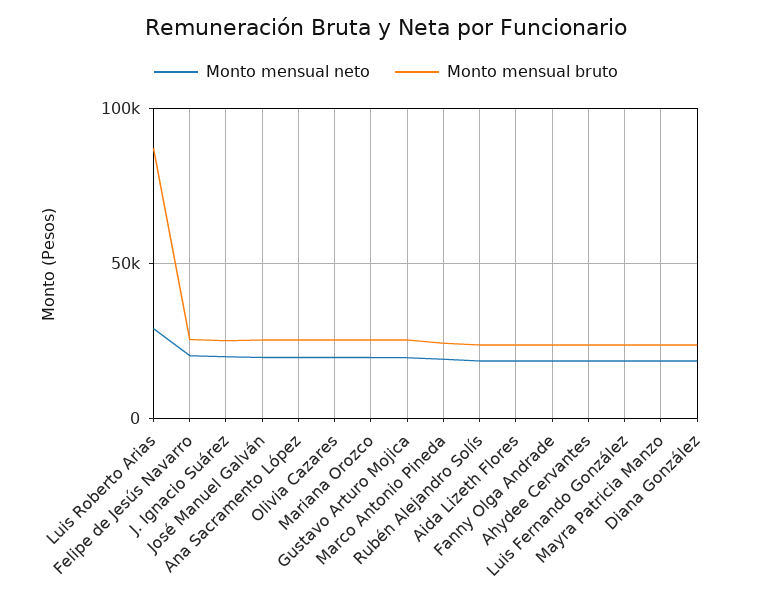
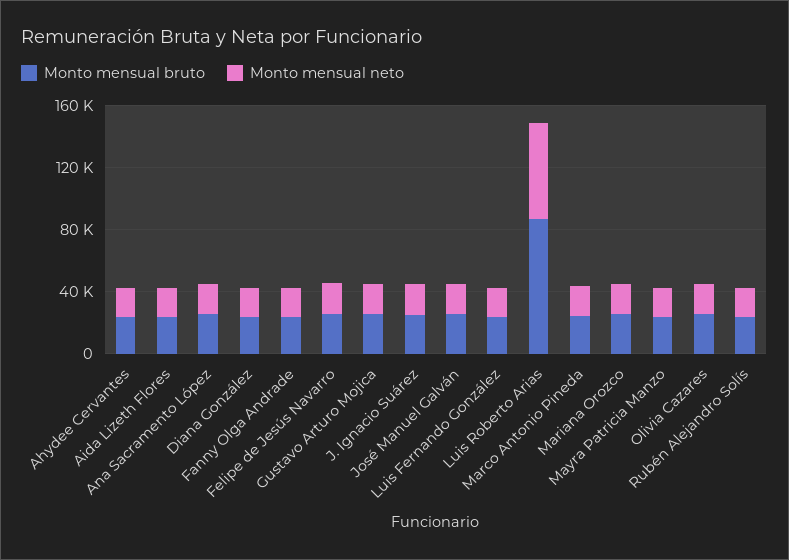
  {
    "Monto mensual neto": {
-     "Luis Roberto Arias": 30000,
+     "Luis Roberto Arias": 60000,
      "Felipe de Jesús Navarro": 20000,
      "J. Ignacio Suárez": 20000,
      "José Manuel Galván": 20000,
      "Ana Sacramento López": 20000,
      "Olivia Cazares": 20000,
      "Mariana Orozco": 20000,
      "Gustavo Arturo Mojica": 20000,
      "Marco Antonio Pineda": 20000,
      "Rubén Alejandro Solís": 20000,
      "Aida Lizeth Flores": 20000,
      "Fanny Olga Andrade": 20000,
      "Ahydee Cervantes": 20000,
      "Luis Fernando González": 20000,
      "Mayra Patricia Manzo": 20000,
      "Diana González": 20000
    },
    "Monto mensual bruto": {
      "Luis Roberto Arias": 85000,
      "Felipe de Jesús Navarro": 25000,
      "J. Ignacio Suárez": 25000,
      "José Manuel Galván": 25000,
      "Ana Sacramento López": 25000,
      "Olivia Cazares": 25000,
      "Mariana Orozco": 25000,
      "Gustavo Arturo Mojica": 25000,
      "Marco Antonio Pineda": 25000,
      "Rubén Alejandro Solís": 25000,
      "Aida Lizeth Flores": 25000,
      "Fanny Olga Andrade": 25000,
      "Ahydee Cervantes": 25000,
      "Luis Fernando González": 25000,
      "Mayra Patricia Manzo": 25000,
      "Diana González": 25000
    }
  }

